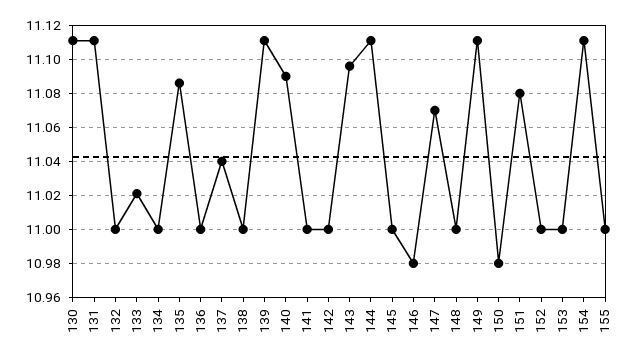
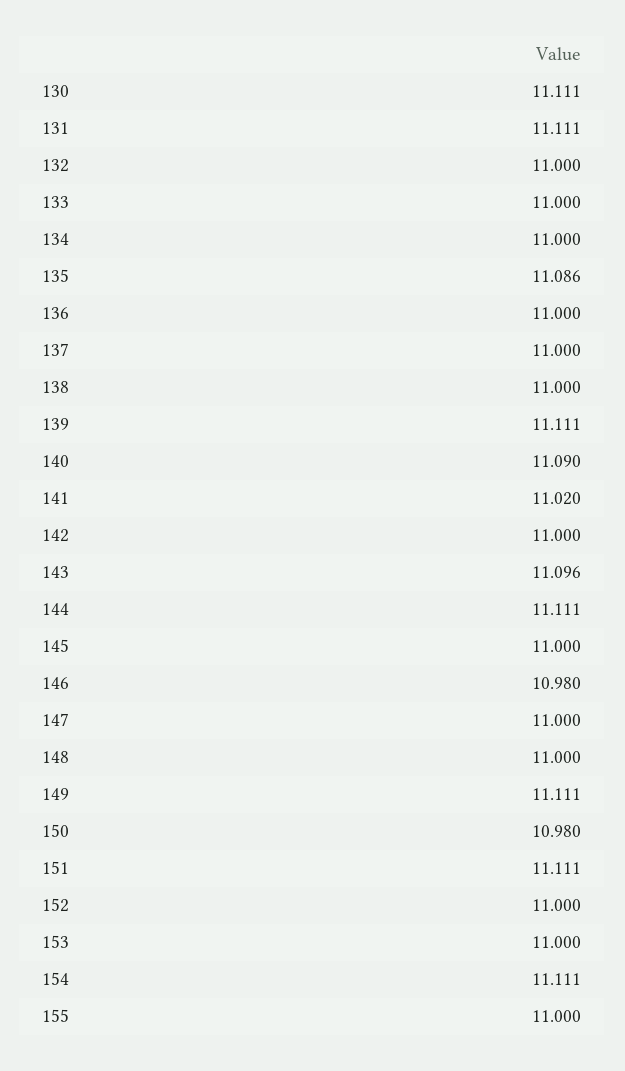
  {
    "130": 11.111,
    "131": 11.111,
    "132": 11,
-   "133": 11.02,
+   "133": 11,
    "134": 11,
    "135": 11.086,
    "136": 11,
-   "137": 11.04,
+   "137": 11,
    "138": 11,
    "139": 11.111,
    "140": 11.09,
-   "141": 11,
+   "141": 11.02,
    "142": 11,
    "143": 11.096,
    "144": 11.111,
    "145": 11,
    "146": 10.98,
-   "147": 11.07,
+   "147": 11,
    "148": 11,
    "149": 11.111,
    "150": 10.98,
-   "151": 11.08,
+   "151": 11.111,
    "152": 11,
    "153": 11,
    "154": 11.111,
    "155": 11
  }

